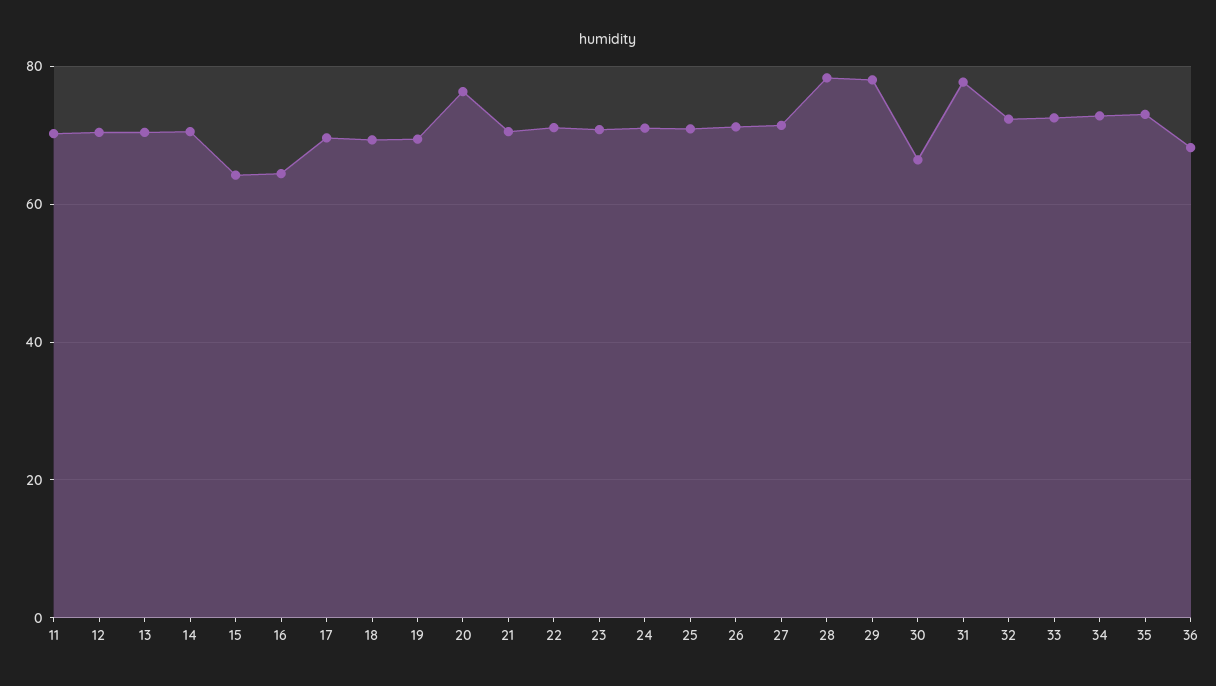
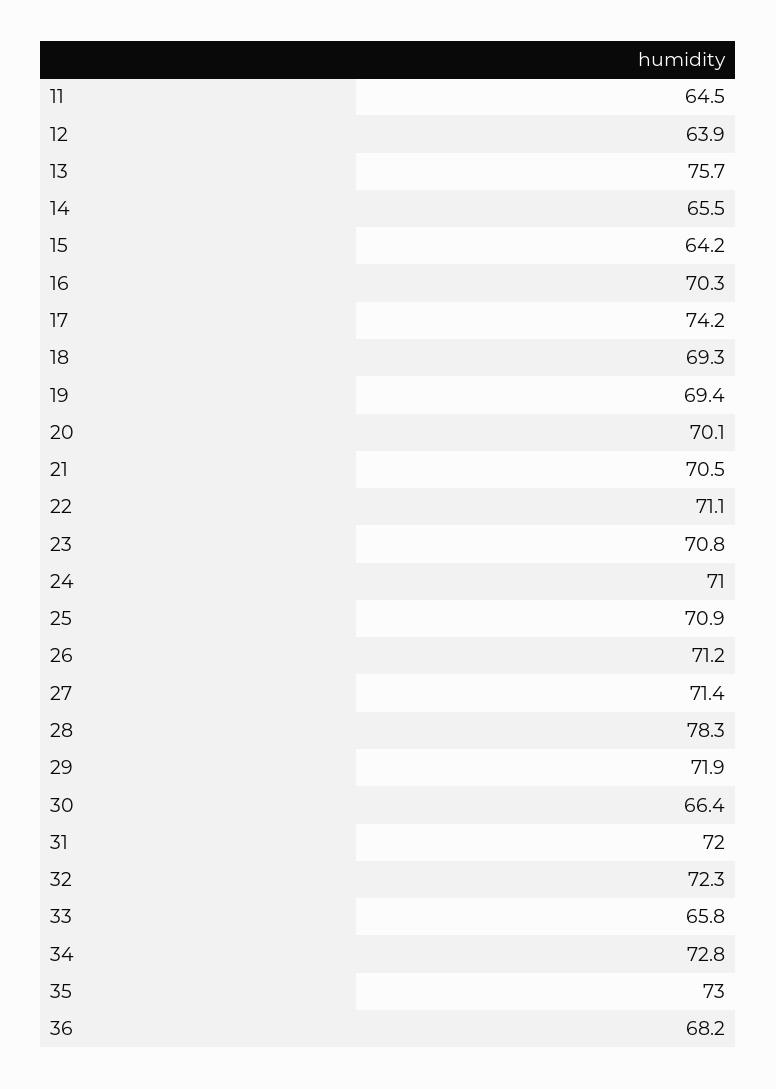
  {
-   "11": 70,
+   "11": 64.5,
-   "12": 70,
+   "12": 63.9,
-   "13": 70,
+   "13": 75.7,
-   "14": 70,
+   "14": 65.5,
    "15": 64.2,
-   "16": 64,
+   "16": 70.3,
-   "17": 70,
+   "17": 74.2,
    "18": 69.3,
    "19": 69.4,
-   "20": 76,
+   "20": 70.1,
    "21": 70.5,
    "22": 71.1,
    "23": 70.8,
    "24": 71,
    "25": 70.9,
    "26": 71.2,
    "27": 71.4,
    "28": 78.3,
-   "29": 78,
+   "29": 71.9,
    "30": 66.4,
-   "31": 78,
+   "31": 72,
    "32": 72.3,
-   "33": 72,
+   "33": 65.8,
    "34": 72.8,
    "35": 73,
    "36": 68.2
  }

